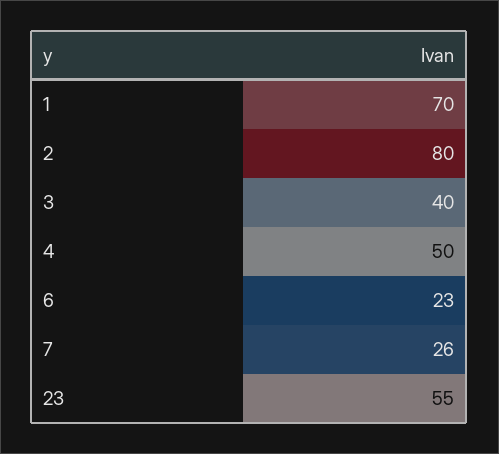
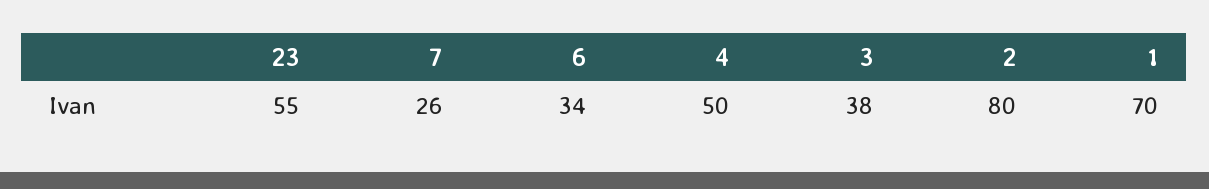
  {
    "1": 70,
    "2": 80,
-   "3": 40,
+   "3": 38,
    "4": 50,
-   "6": 23,
+   "6": 34,
    "7": 26,
    "23": 55
  }

